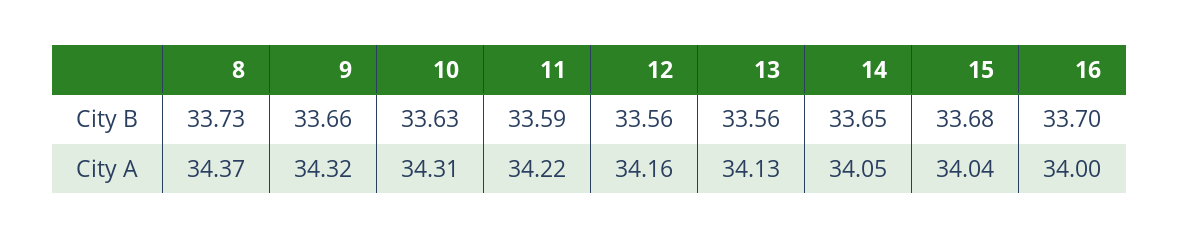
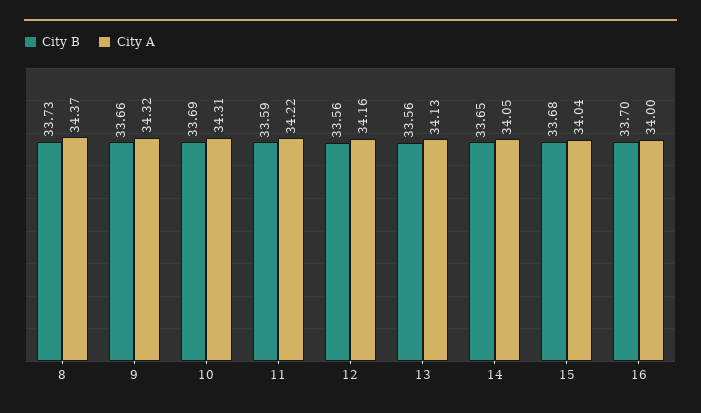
  {
    "City B": {
      "8": 33.73,
      "9": 33.66,
-     "10": 33.63,
+     "10": 33.69,
      "11": 33.59,
      "12": 33.56,
      "13": 33.56,
      "14": 33.65,
      "15": 33.68,
      "16": 33.7
    },
    "City A": {
      "8": 34.37,
      "9": 34.32,
      "10": 34.31,
      "11": 34.22,
      "12": 34.16,
      "13": 34.13,
      "14": 34.05,
      "15": 34.04,
      "16": 34
    }
  }

